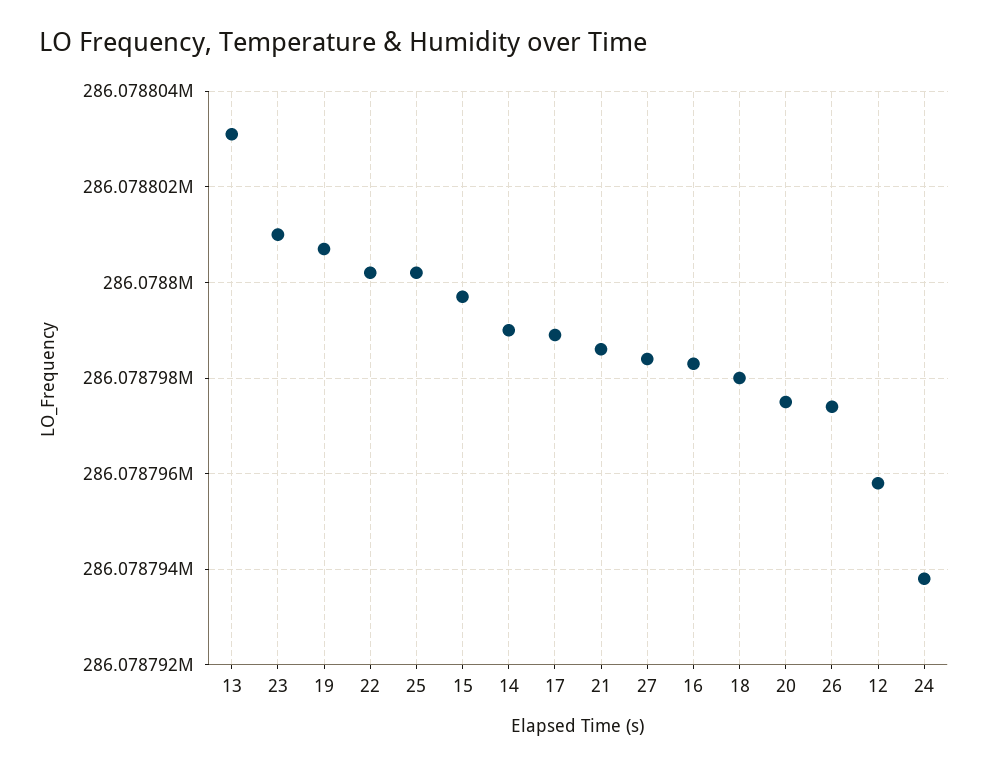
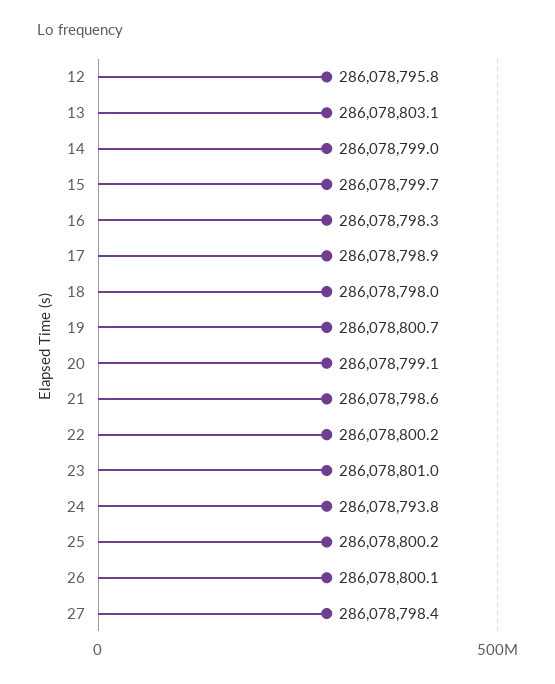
  {
    "13": 286078803.1,
    "23": 286078801,
    "19": 286078800.7,
    "22": 286078800.2,
    "25": 286078800.2,
    "15": 286078799.7,
    "14": 286078799,
    "17": 286078798.9,
    "21": 286078798.6,
    "27": 286078798.4,
    "16": 286078798.3,
    "18": 286078798,
-   "20": 286078797.5,
+   "20": 286078799.1,
-   "26": 286078797.5,
+   "26": 286078800.1,
    "12": 286078795.8,
    "24": 286078793.8
  }

